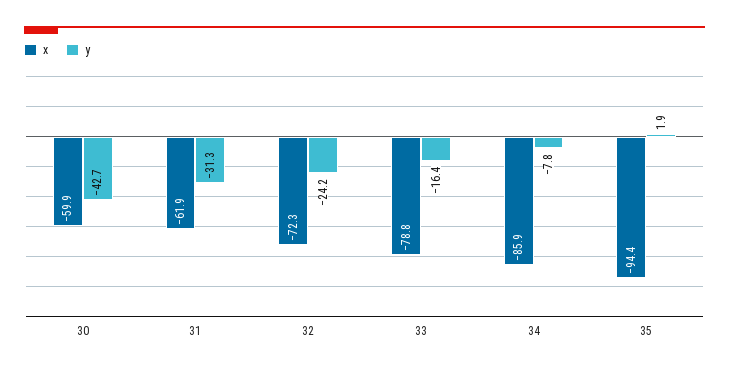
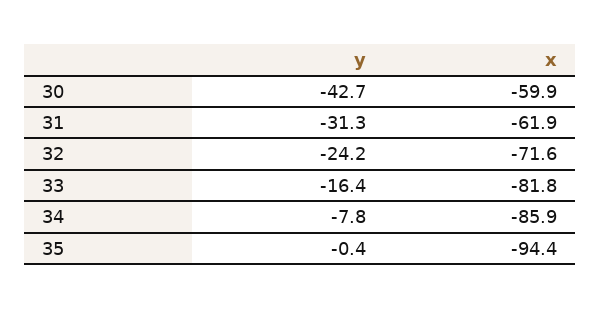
  {
    "x": {
      "30": -59.9,
      "31": -61.9,
-     "32": -72.3,
+     "32": -71.6,
-     "33": -78.8,
+     "33": -81.8,
      "34": -85.9,
      "35": -94.4
    },
    "y": {
      "30": -42.7,
      "31": -31.3,
      "32": -24.2,
      "33": -16.4,
      "34": -7.8,
-     "35": 1.9
+     "35": -0.4
    }
  }

